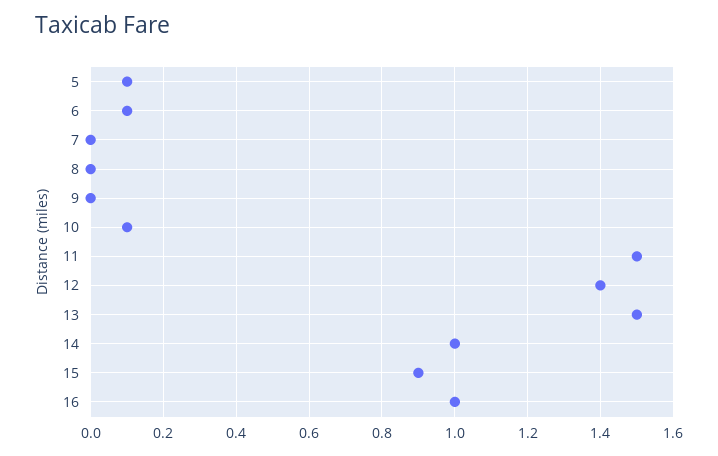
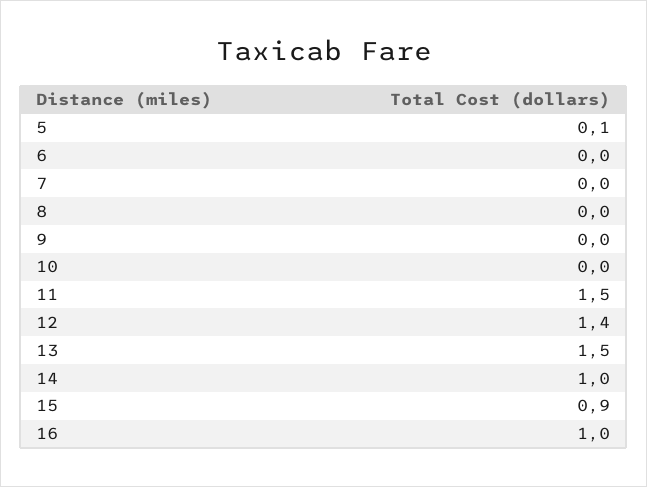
  {
    "5": 0.1,
-   "6": 0.1,
+   "6": 0,
    "7": 0,
    "8": 0,
    "9": 0,
-   "10": 0.1,
+   "10": 0,
    "11": 1.5,
    "12": 1.4,
    "13": 1.5,
    "14": 1,
    "15": 0.9,
    "16": 1
  }

